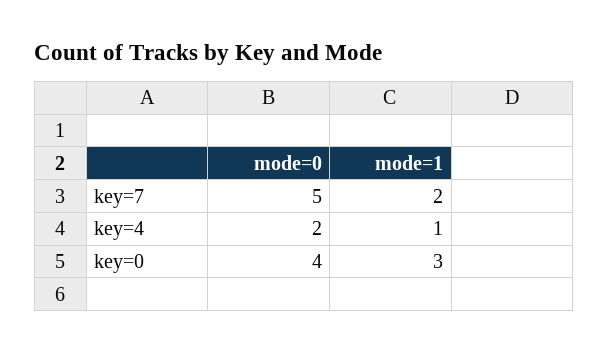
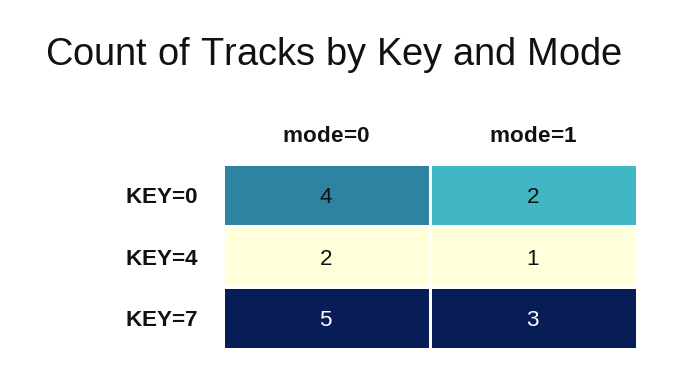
  {
    "mode=0": {
      "key=7": 5,
      "key=4": 2,
      "key=0": 4
    },
    "mode=1": {
-     "key=7": 2,
+     "key=7": 3,
      "key=4": 1,
-     "key=0": 3
+     "key=0": 2
    }
  }

